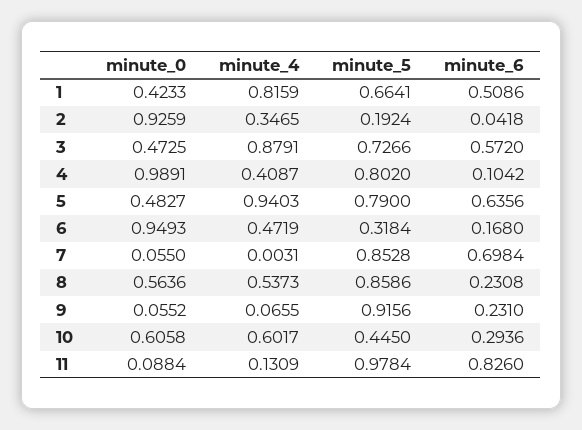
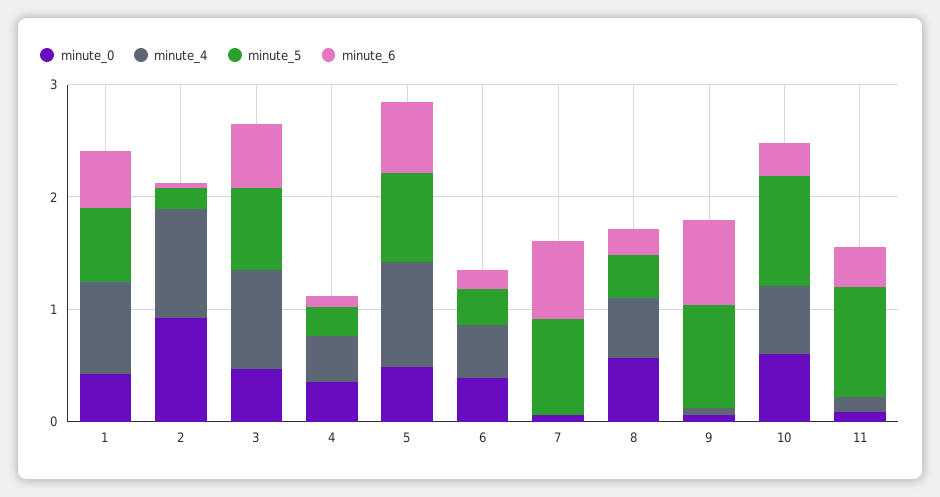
  {
    "minute_0": {
      "1": 0.4233,
      "2": 0.9259,
      "3": 0.4725,
-     "4": 0.9891,
+     "4": 0.4,
      "5": 0.4827,
-     "6": 0.9493,
+     "6": 0.4,
      "7": 0.055,
      "8": 0.5636,
      "9": 0.0552,
      "10": 0.6058,
      "11": 0.0884
    },
    "minute_4": {
      "1": 0.8159,
-     "2": 0.3465,
+     "2": 1,
      "3": 0.8791,
      "4": 0.4087,
      "5": 0.9403,
      "6": 0.4719,
      "7": 0.0031,
      "8": 0.5373,
      "9": 0.0655,
      "10": 0.6017,
      "11": 0.1309
    },
    "minute_5": {
      "1": 0.6641,
      "2": 0.1924,
      "3": 0.7266,
-     "4": 0.802,
+     "4": 0.2,
      "5": 0.79,
      "6": 0.3184,
      "7": 0.8528,
-     "8": 0.8586,
+     "8": 0.4,
      "9": 0.9156,
-     "10": 0.445,
+     "10": 1,
      "11": 0.9784
    },
    "minute_6": {
      "1": 0.5086,
      "2": 0.0418,
      "3": 0.572,
      "4": 0.1042,
      "5": 0.6356,
      "6": 0.168,
      "7": 0.6984,
      "8": 0.2308,
-     "9": 0.231,
+     "9": 0.8,
      "10": 0.2936,
-     "11": 0.826
+     "11": 0.4
    }
  }

